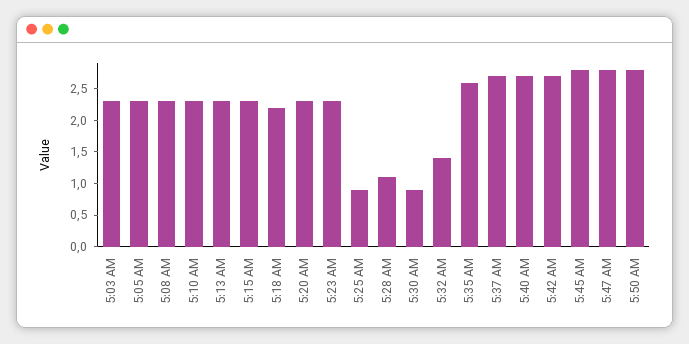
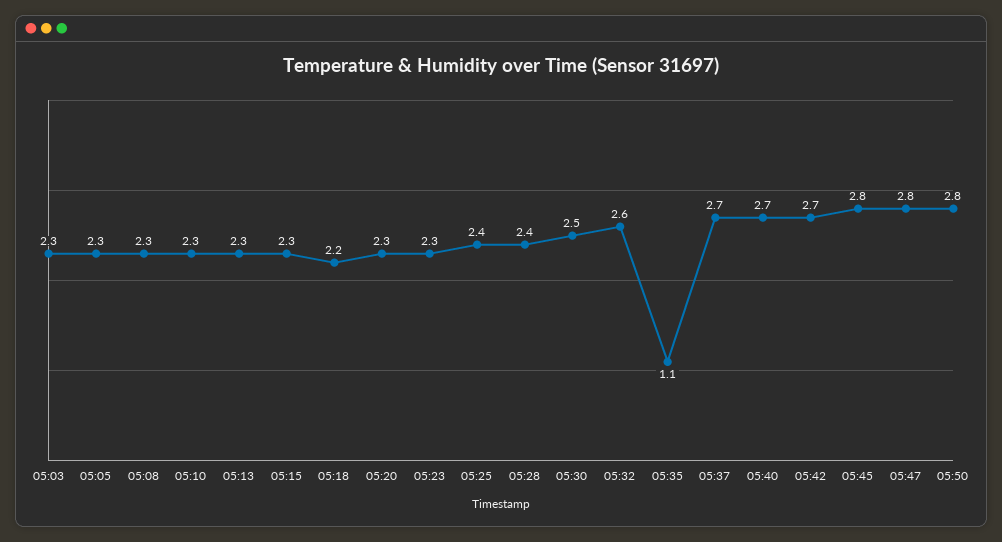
  {
    "5:03 AM": 2.3,
    "5:05 AM": 2.3,
    "5:08 AM": 2.3,
    "5:10 AM": 2.3,
    "5:13 AM": 2.3,
    "5:15 AM": 2.3,
    "5:18 AM": 2.2,
    "5:20 AM": 2.3,
    "5:23 AM": 2.3,
-   "5:25 AM": 1,
+   "5:25 AM": 2.4,
-   "5:28 AM": 1,
+   "5:28 AM": 2.4,
-   "5:30 AM": 1,
+   "5:30 AM": 2.5,
-   "5:32 AM": 1.5,
+   "5:32 AM": 2.6,
-   "5:35 AM": 2.5,
+   "5:35 AM": 1.1,
    "5:37 AM": 2.7,
    "5:40 AM": 2.7,
    "5:42 AM": 2.7,
    "5:45 AM": 2.8,
    "5:47 AM": 2.8,
    "5:50 AM": 2.8
  }

